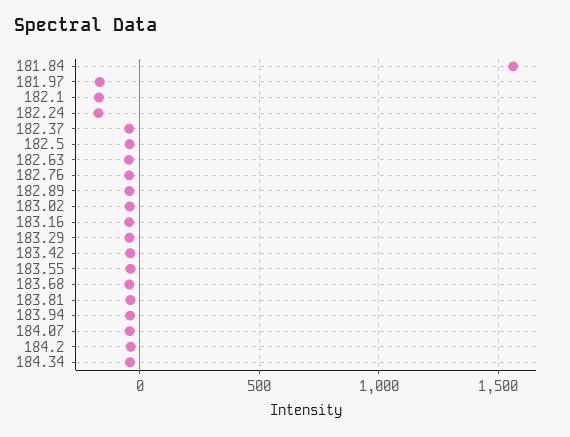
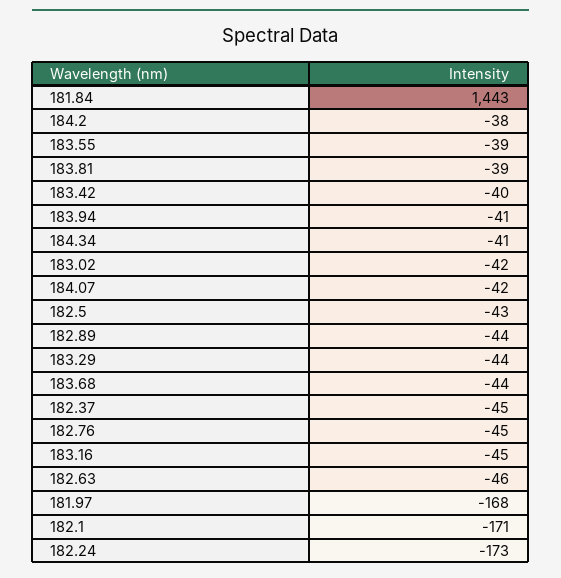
  {
-   "181.84": 1550,
+   "181.84": 1443,
    "181.97": -168,
    "182.1": -171,
    "182.24": -173,
    "182.37": -45,
    "182.5": -43,
    "182.63": -46,
    "182.76": -45,
    "182.89": -44,
    "183.02": -42,
    "183.16": -45,
    "183.29": -44,
    "183.42": -40,
    "183.55": -39,
    "183.68": -44,
    "183.81": -39,
    "183.94": -41,
    "184.07": -42,
    "184.2": -38,
    "184.34": -41
  }

